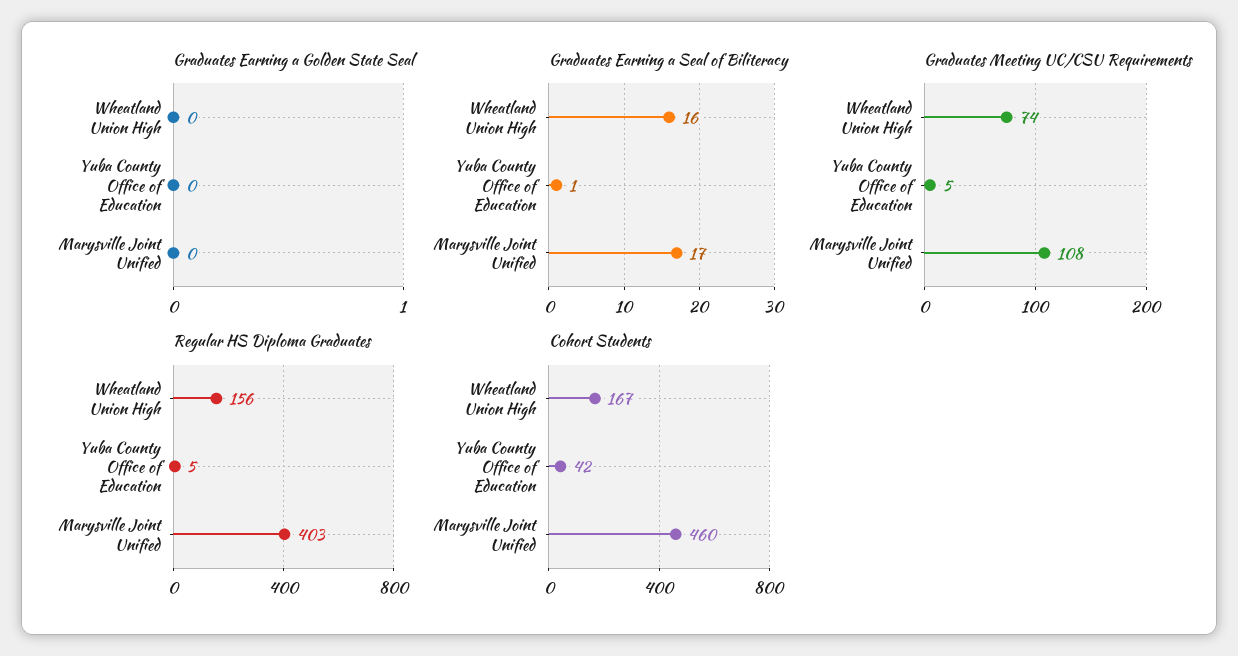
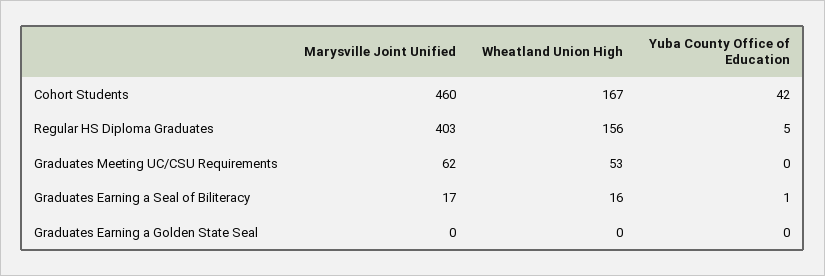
  {
    "Graduates Earning a Golden State Seal": {
      "Wheatland Union High": 0,
      "Yuba County Office of Education": 0,
      "Marysville Joint Unified": 0
    },
    "Graduates Earning a Seal of Biliteracy": {
      "Wheatland Union High": 16,
      "Yuba County Office of Education": 1,
      "Marysville Joint Unified": 17
    },
    "Graduates Meeting UC/CSU Requirements": {
-     "Wheatland Union High": 74,
+     "Wheatland Union High": 53,
-     "Yuba County Office of Education": 5,
+     "Yuba County Office of Education": 0,
-     "Marysville Joint Unified": 108
+     "Marysville Joint Unified": 62
    },
    "Regular HS Diploma Graduates": {
      "Wheatland Union High": 156,
      "Yuba County Office of Education": 5,
      "Marysville Joint Unified": 403
    },
    "Cohort Students": {
      "Wheatland Union High": 167,
      "Yuba County Office of Education": 42,
      "Marysville Joint Unified": 460
    }
  }

